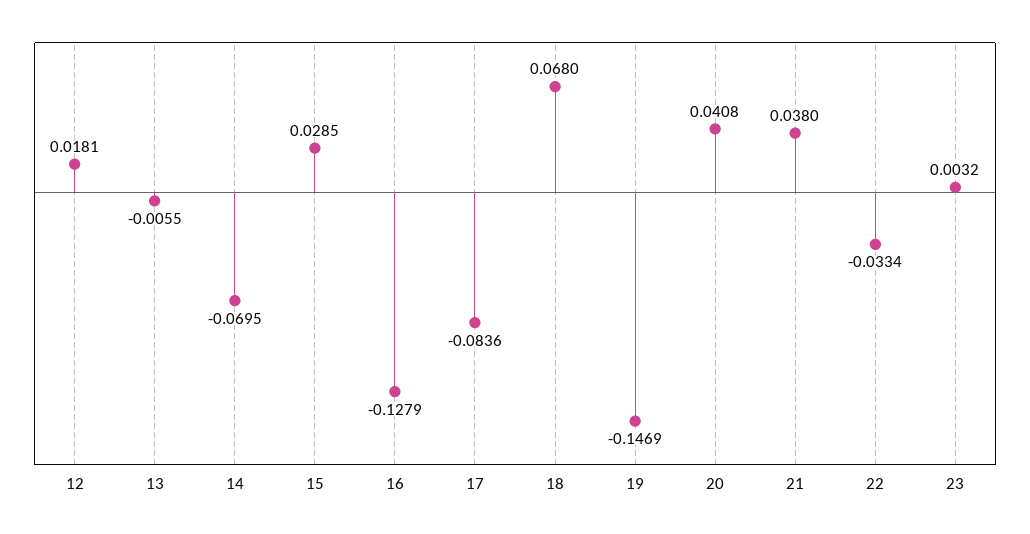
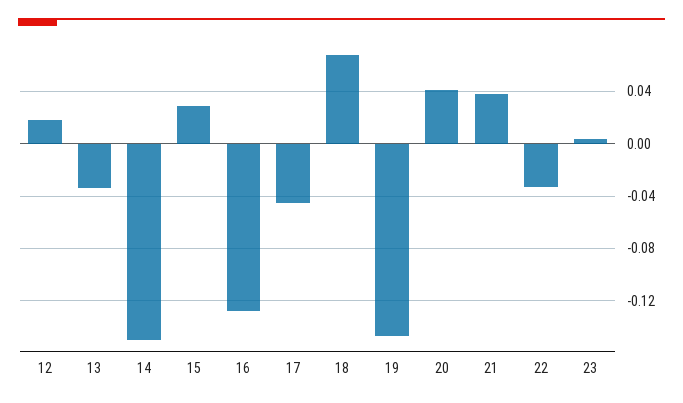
  {
    "12": 0.0181,
-   "13": -0.0055,
+   "13": -0.035,
-   "14": -0.0695,
+   "14": -0.15,
    "15": 0.0285,
    "16": -0.1279,
-   "17": -0.0836,
+   "17": -0.045,
    "18": 0.068,
    "19": -0.1469,
    "20": 0.0408,
    "21": 0.038,
    "22": -0.0334,
    "23": 0.0032
  }

